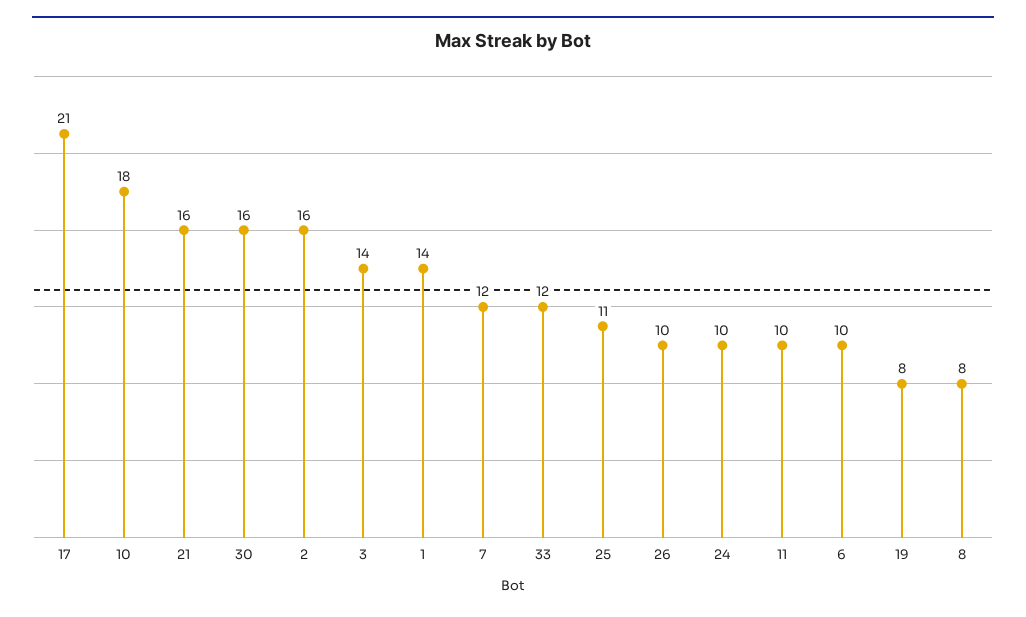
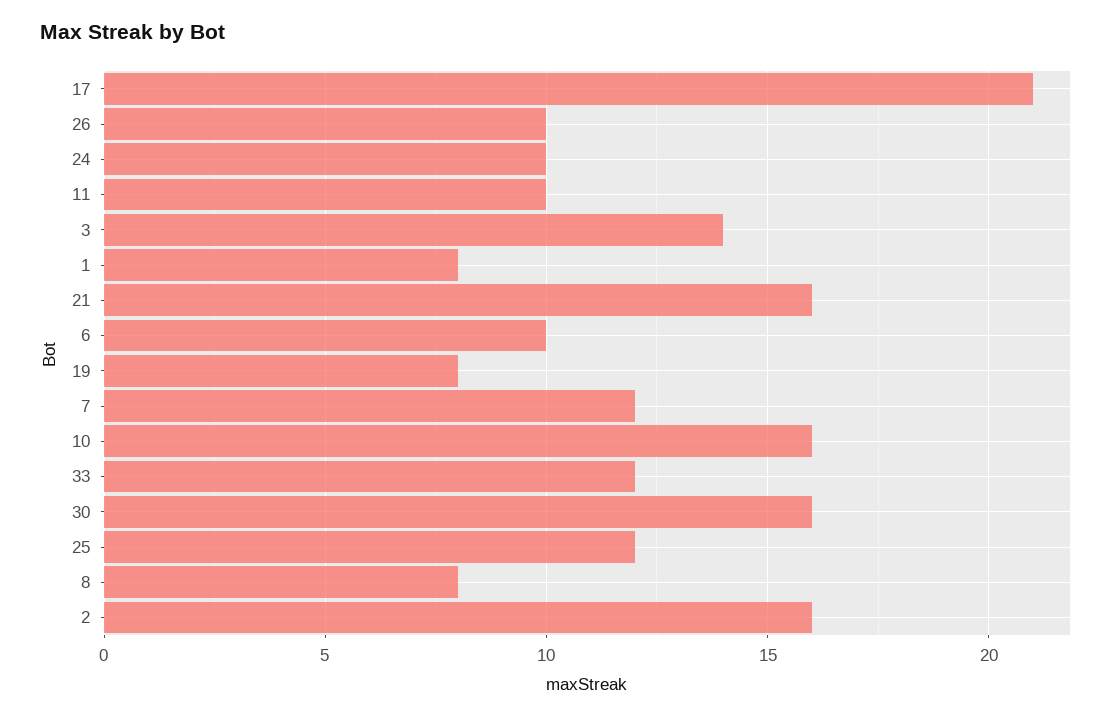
  {
    "17": 21,
-   "10": 18,
+   "10": 16,
    "21": 16,
    "30": 16,
    "2": 16,
    "3": 14,
-   "1": 14,
+   "1": 8,
    "7": 12,
    "33": 12,
-   "25": 11,
+   "25": 12,
    "26": 10,
    "24": 10,
    "11": 10,
    "6": 10,
    "19": 8,
    "8": 8
  }

